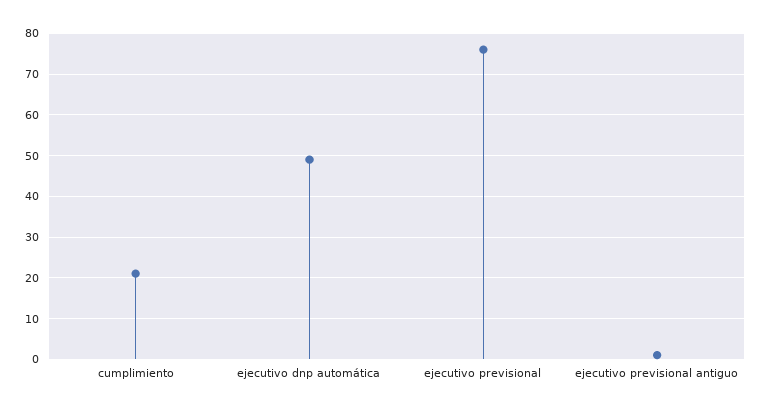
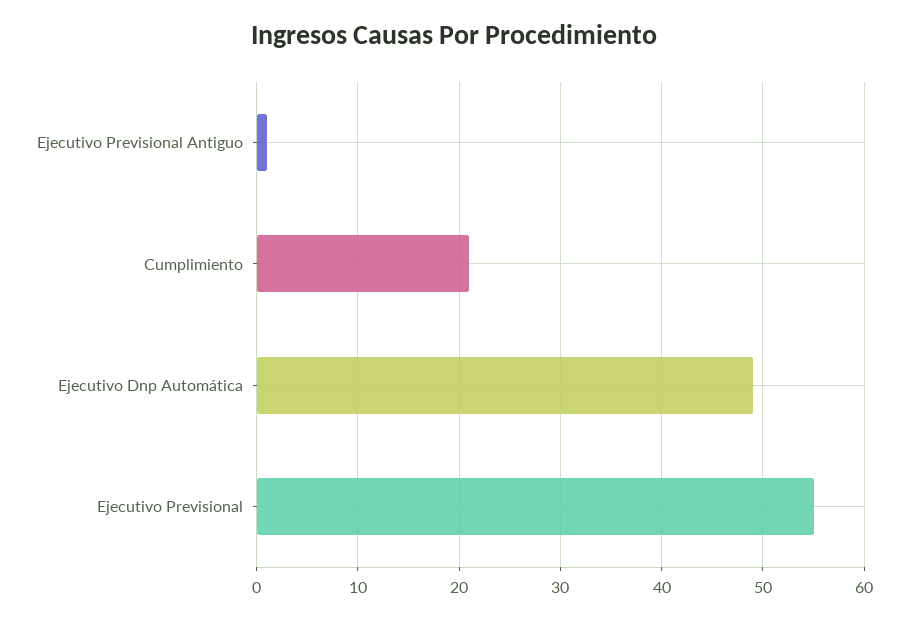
  {
    "cumplimiento": 21,
    "ejecutivo dnp automática": 49,
-   "ejecutivo previsional": 75,
+   "ejecutivo previsional": 55,
    "ejecutivo previsional antiguo": 1
  }

